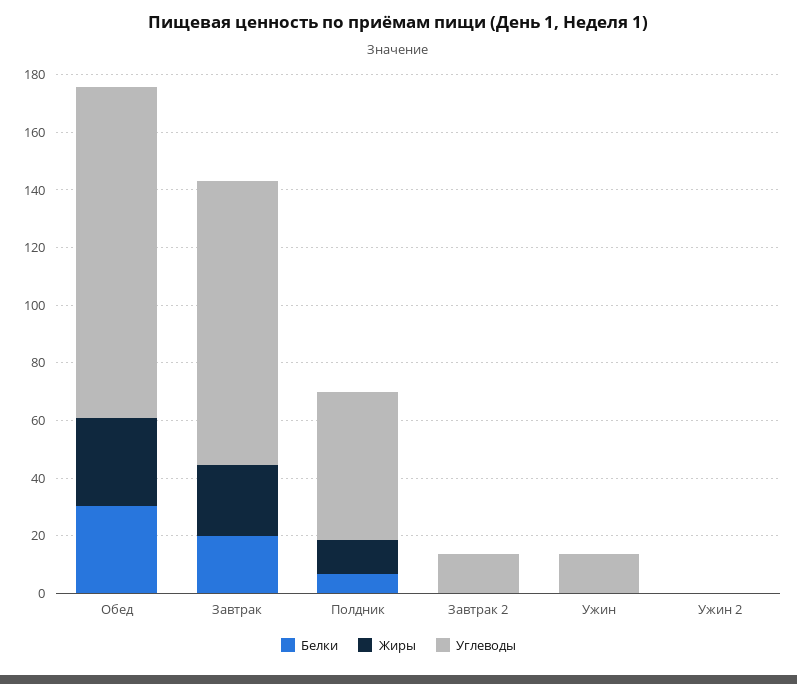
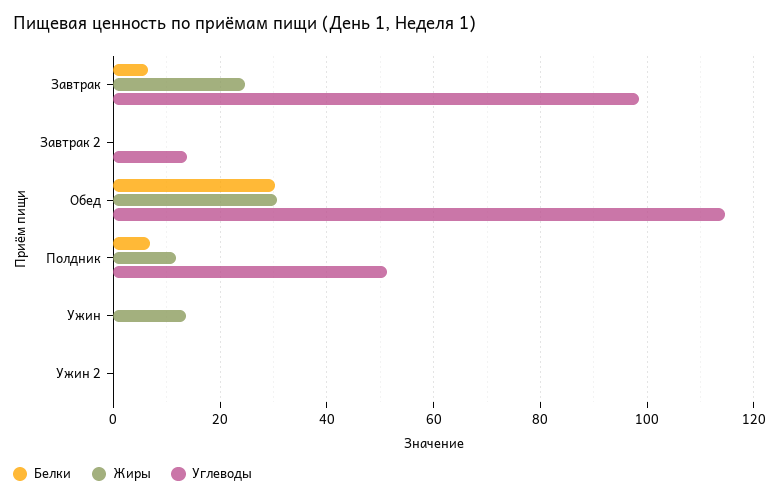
  {
    "Белки": {
      "Обед": 30,
-     "Завтрак": 20,
+     "Завтрак": 6,
      "Полдник": 6,
      "Завтрак 2": 0,
      "Ужин": 0,
      "Ужин 2": 0
    },
    "Жиры": {
      "Обед": 30,
      "Завтрак": 24,
      "Полдник": 12,
      "Завтрак 2": 0,
-     "Ужин": 0,
+     "Ужин": 14,
      "Ужин 2": 0
    },
    "Углеводы": {
      "Обед": 114,
      "Завтрак": 98,
      "Полдник": 52,
      "Завтрак 2": 14,
-     "Ужин": 15,
+     "Ужин": 0,
      "Ужин 2": 0
    }
  }

